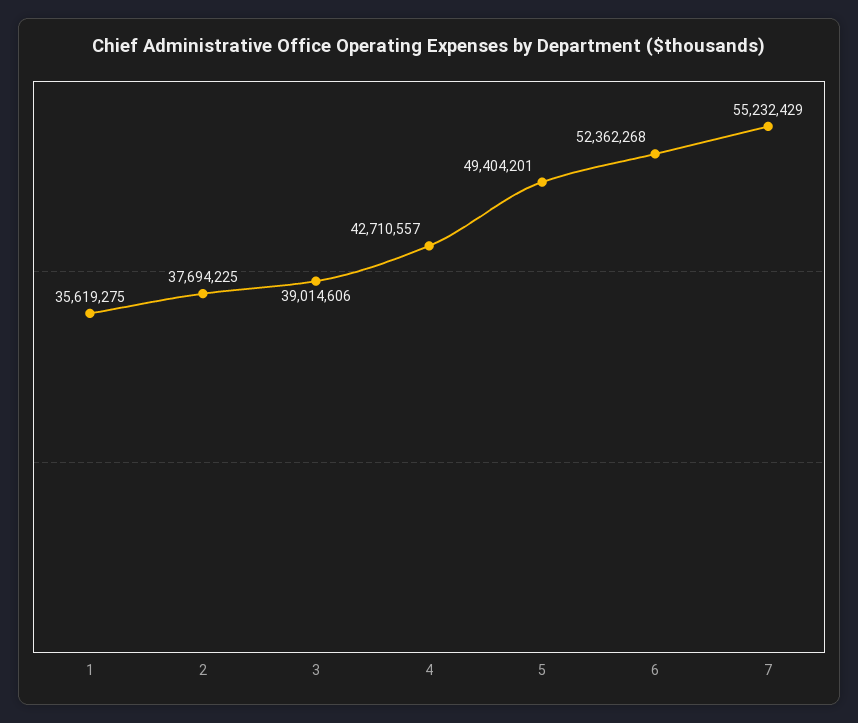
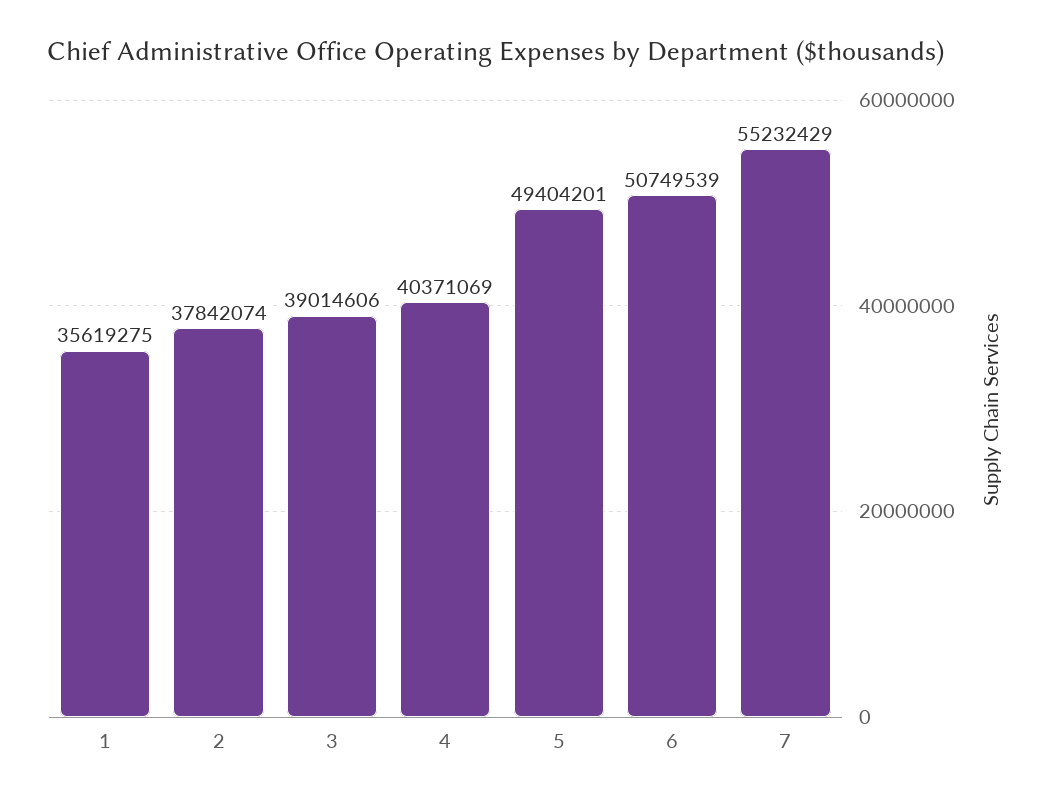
  {
    "1": 35619275,
-   "2": 37694225,
+   "2": 37842074,
    "3": 39014606,
-   "4": 42710557,
+   "4": 40371069,
    "5": 49404201,
-   "6": 52362268,
+   "6": 50749539,
    "7": 55232429
  }

